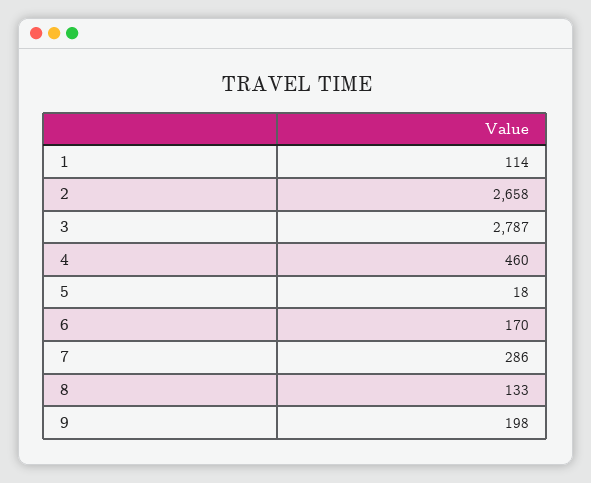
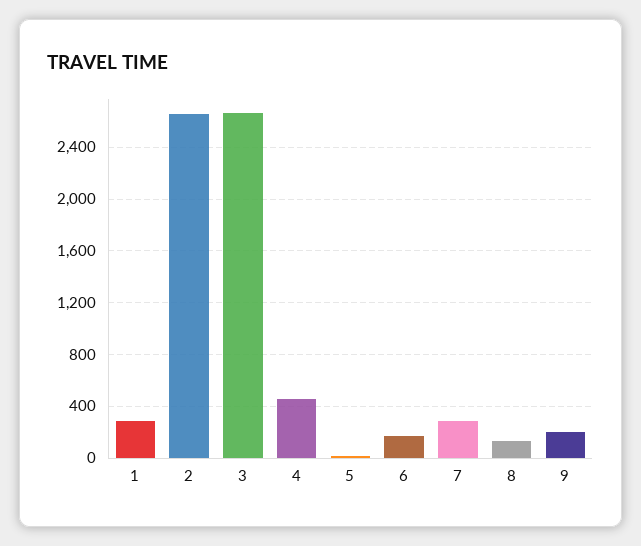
  {
-   "1": 114,
+   "1": 300,
    "2": 2658,
-   "3": 2787,
+   "3": 2650,
    "4": 460,
    "5": 18,
    "6": 170,
    "7": 286,
    "8": 133,
    "9": 198
  }

